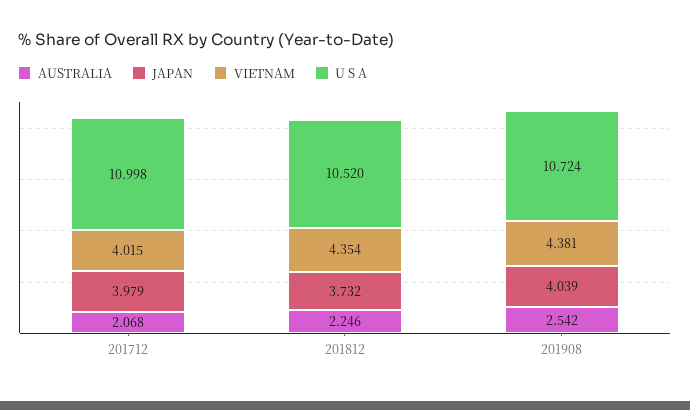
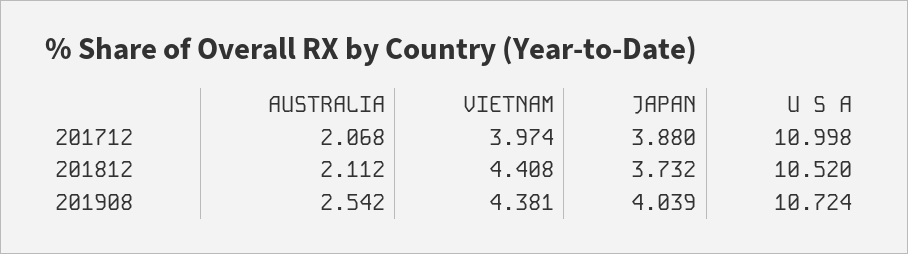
  {
    "AUSTRALIA": {
      "201712": 2.068,
-     "201812": 2.246,
+     "201812": 2.112,
      "201908": 2.542
    },
    "JAPAN": {
-     "201712": 3.979,
+     "201712": 3.88,
      "201812": 3.732,
      "201908": 4.039
    },
    "VIETNAM": {
-     "201712": 4.015,
+     "201712": 3.974,
-     "201812": 4.354,
+     "201812": 4.408,
      "201908": 4.381
    },
    "U S A": {
      "201712": 10.998,
      "201812": 10.52,
      "201908": 10.724
    }
  }

